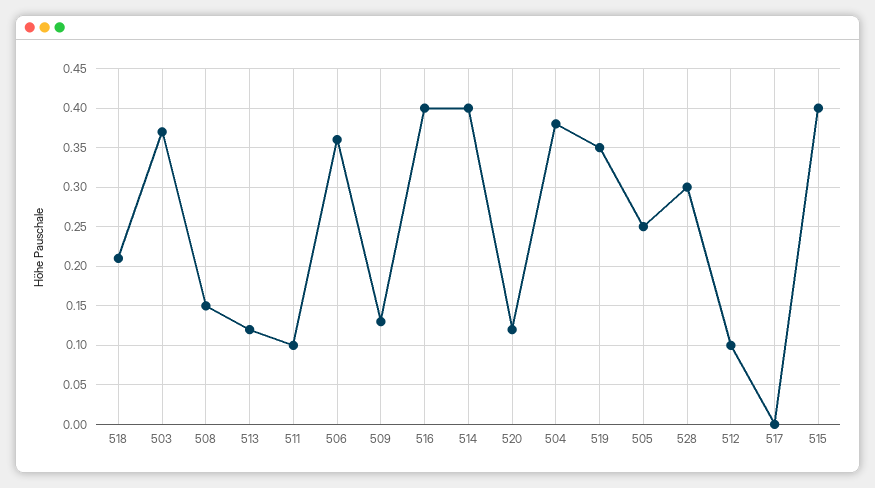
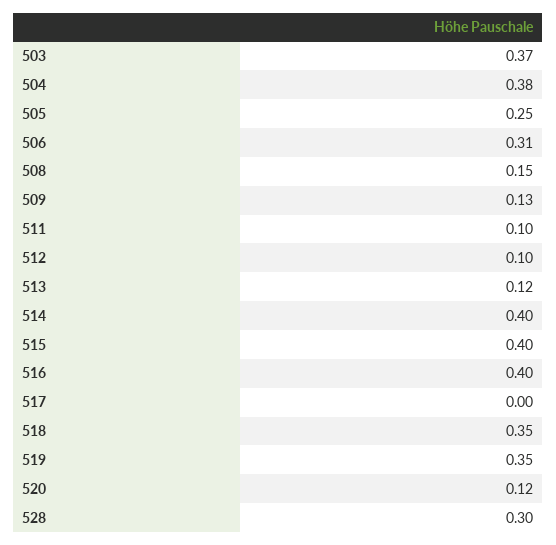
  {
-   "518": 0.21,
+   "518": 0.35,
    "503": 0.37,
    "508": 0.15,
    "513": 0.12,
    "511": 0.1,
-   "506": 0.36,
+   "506": 0.31,
    "509": 0.13,
    "516": 0.4,
    "514": 0.4,
    "520": 0.12,
    "504": 0.38,
    "519": 0.35,
    "505": 0.25,
    "528": 0.3,
    "512": 0.1,
    "517": 0,
    "515": 0.4
  }

